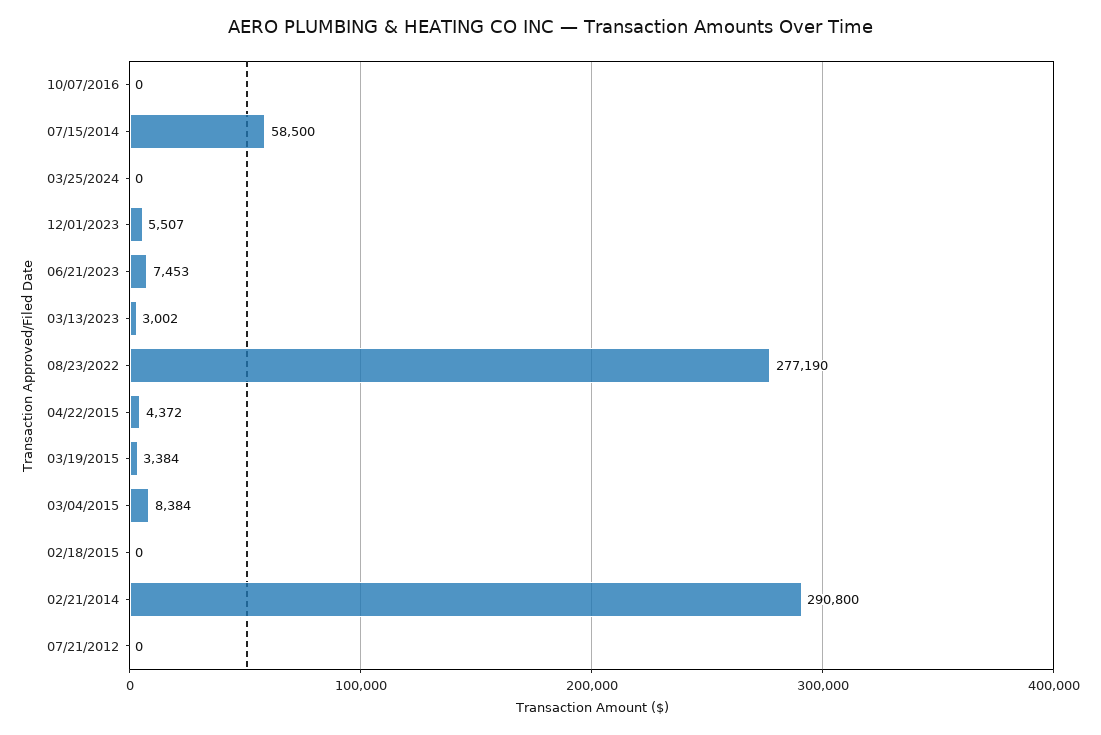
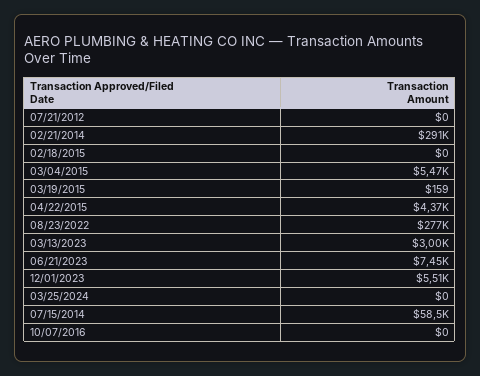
  {
    "10/07/2016": 0,
    "07/15/2014": 58500,
    "03/25/2024": 0,
    "12/01/2023": 5507,
    "06/21/2023": 7453,
    "03/13/2023": 3002,
    "08/23/2022": 277190,
    "04/22/2015": 4372,
-   "03/19/2015": 3384,
+   "03/19/2015": 159,
-   "03/04/2015": 8384,
+   "03/04/2015": 5470,
    "02/18/2015": 0,
    "02/21/2014": 290800,
    "07/21/2012": 0
  }

